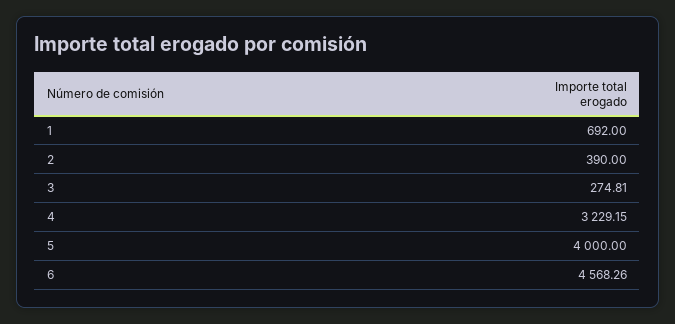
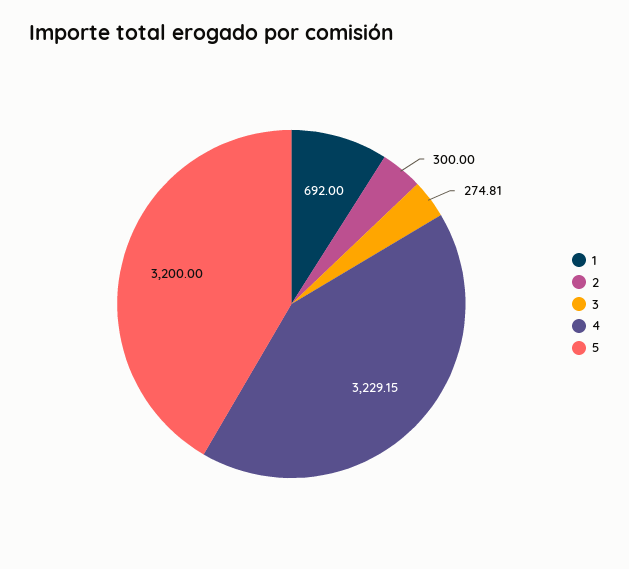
  {
    "1": 692,
-   "2": 390,
+   "2": 300,
    "3": 274.81,
    "4": 3229.15,
-   "5": 4000,
+   "5": 3200
-   "6": 4568.26
  }

